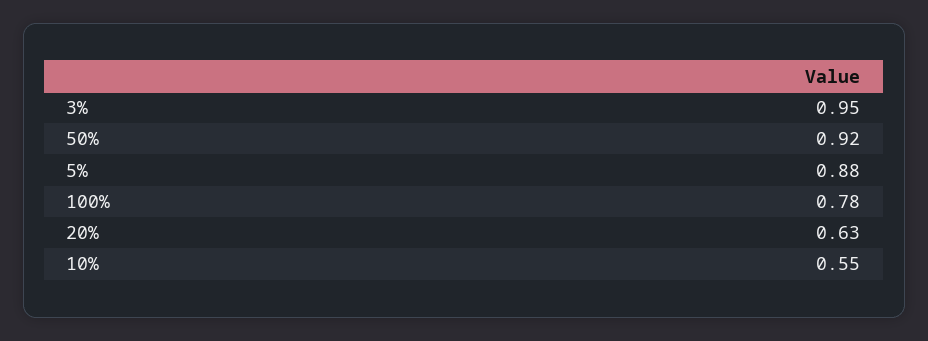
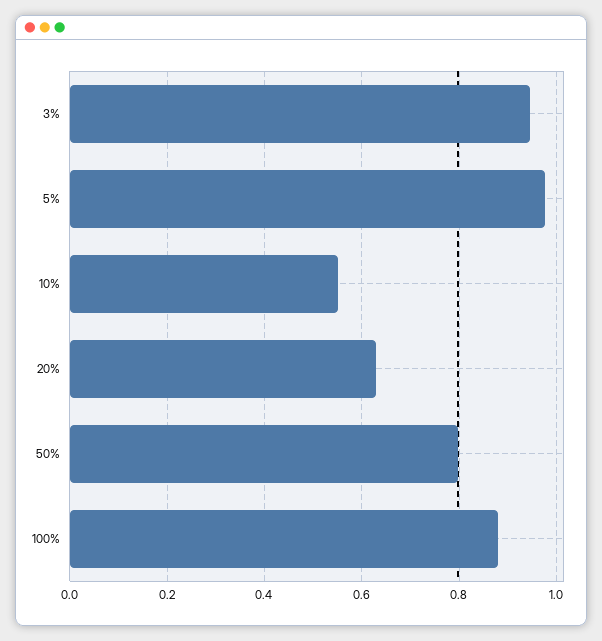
  {
    "3%": 0.95,
-   "50%": 0.92,
+   "50%": 0.8,
-   "5%": 0.88,
+   "5%": 0.98,
-   "100%": 0.78,
+   "100%": 0.88,
    "20%": 0.63,
    "10%": 0.55
  }

